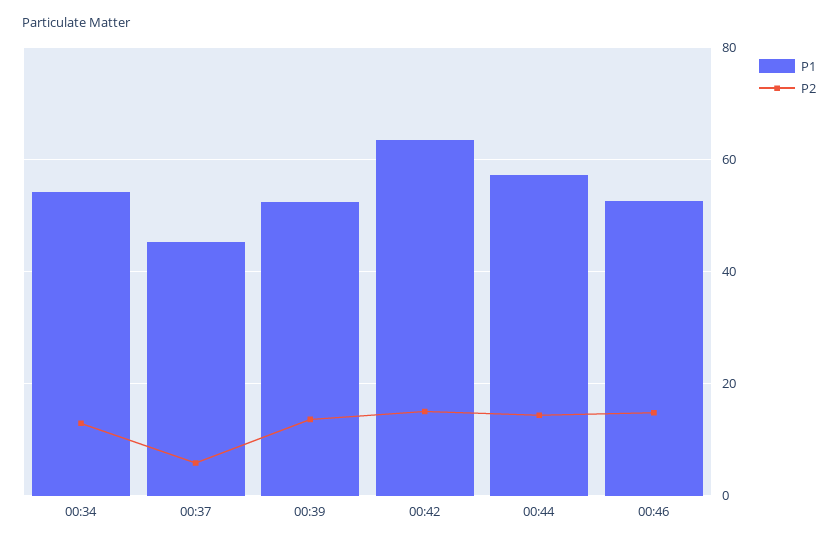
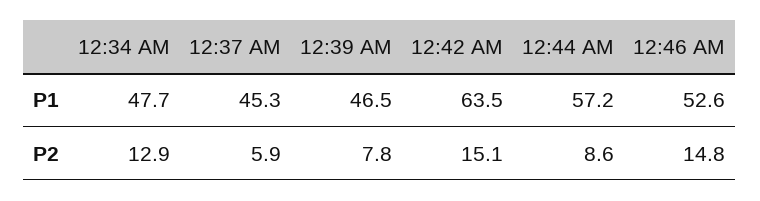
  {
    "P1": {
-     "00:34": 54,
+     "00:34": 47.7,
      "00:37": 45.3,
-     "00:39": 52,
+     "00:39": 46.5,
      "00:42": 63.5,
      "00:44": 57.2,
      "00:46": 52.6
    },
    "P2": {
      "00:34": 12.9,
      "00:37": 5.9,
-     "00:39": 14,
+     "00:39": 7.8,
      "00:42": 15.1,
-     "00:44": 14,
+     "00:44": 8.6,
      "00:46": 14.8
    }
  }

